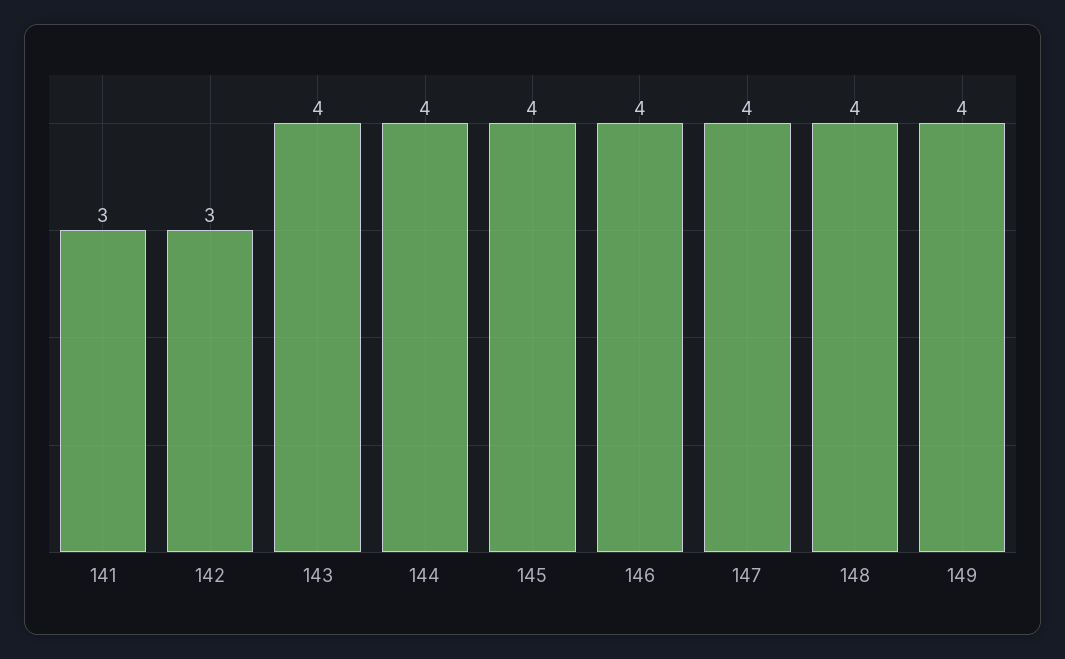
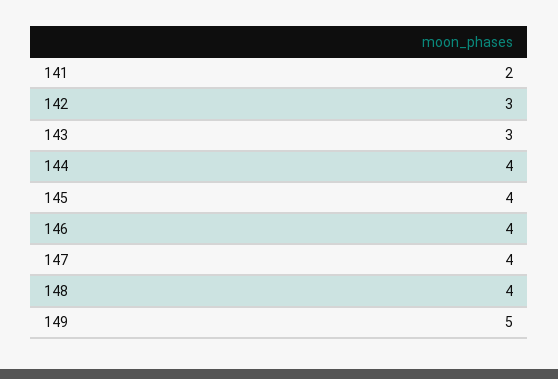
  {
-   "141": 3,
+   "141": 2,
    "142": 3,
-   "143": 4,
+   "143": 3,
    "144": 4,
    "145": 4,
    "146": 4,
    "147": 4,
    "148": 4,
-   "149": 4
+   "149": 5
  }

